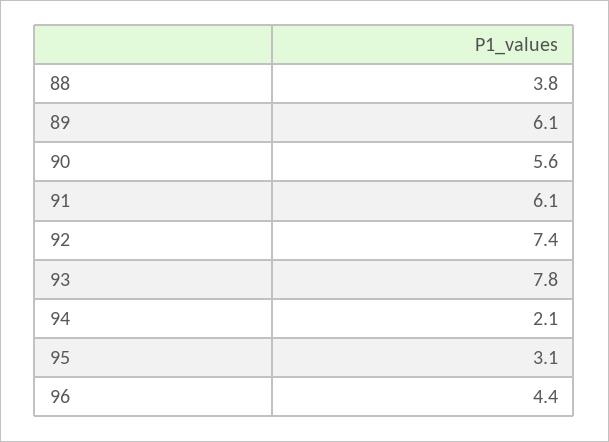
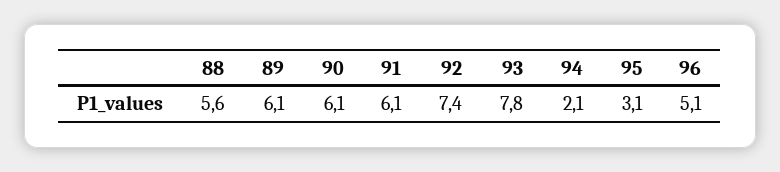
  {
-   "88": 3.8,
+   "88": 5.6,
    "89": 6.1,
-   "90": 5.6,
+   "90": 6.1,
    "91": 6.1,
    "92": 7.4,
    "93": 7.8,
    "94": 2.1,
    "95": 3.1,
-   "96": 4.4
+   "96": 5.1
  }

